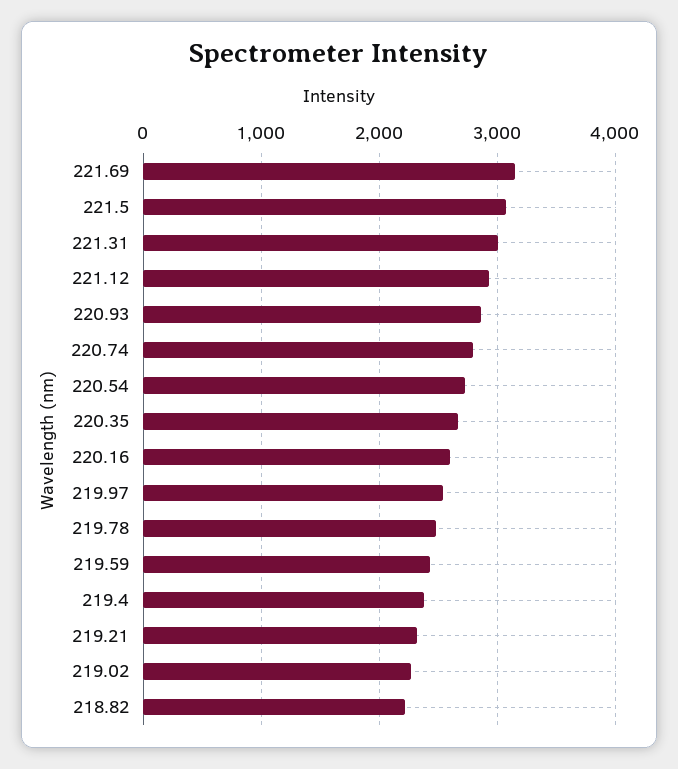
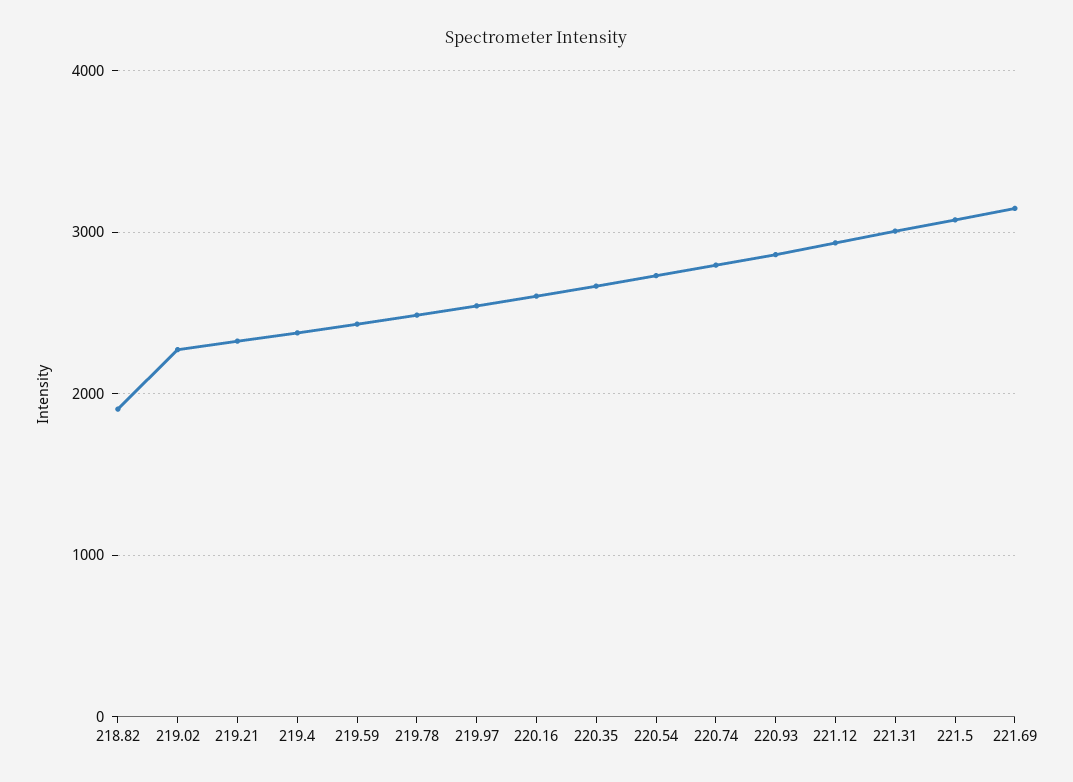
  {
    "221.69": 3100,
    "221.5": 3100,
    "221.31": 3000,
    "221.12": 2900,
    "220.93": 2900,
    "220.74": 2800,
    "220.54": 2700,
    "220.35": 2700,
    "220.16": 2600,
    "219.97": 2500,
    "219.78": 2500,
    "219.59": 2400,
    "219.4": 2400,
    "219.21": 2300,
    "219.02": 2300,
-   "218.82": 2200
+   "218.82": 1900
  }

